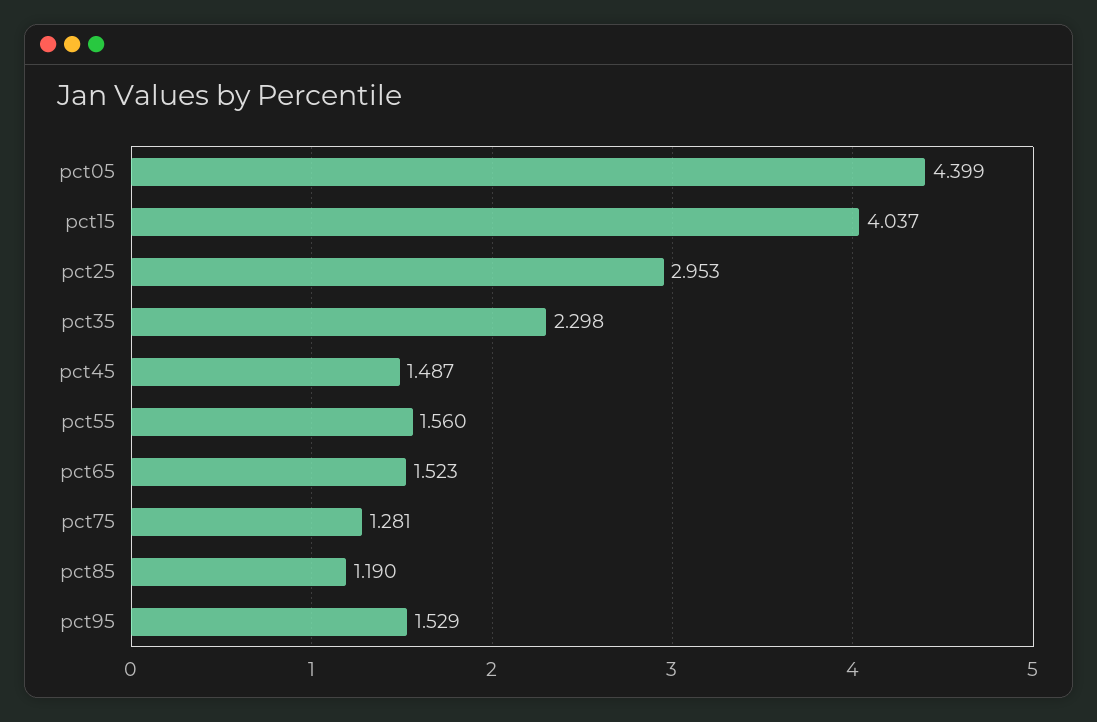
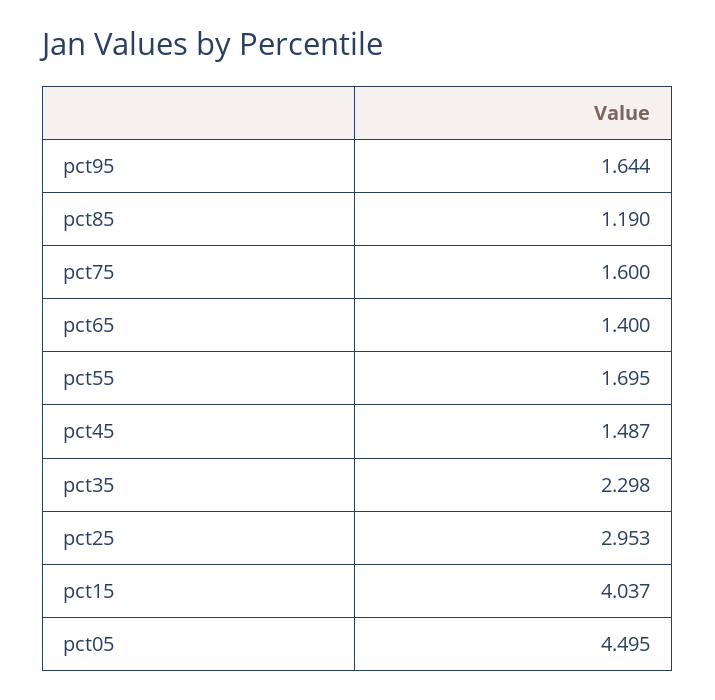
  {
-   "pct05": 4.399,
+   "pct05": 4.495,
    "pct15": 4.037,
    "pct25": 2.953,
    "pct35": 2.298,
    "pct45": 1.487,
-   "pct55": 1.56,
+   "pct55": 1.695,
-   "pct65": 1.523,
+   "pct65": 1.4,
-   "pct75": 1.281,
+   "pct75": 1.6,
    "pct85": 1.19,
-   "pct95": 1.529
+   "pct95": 1.644
  }

